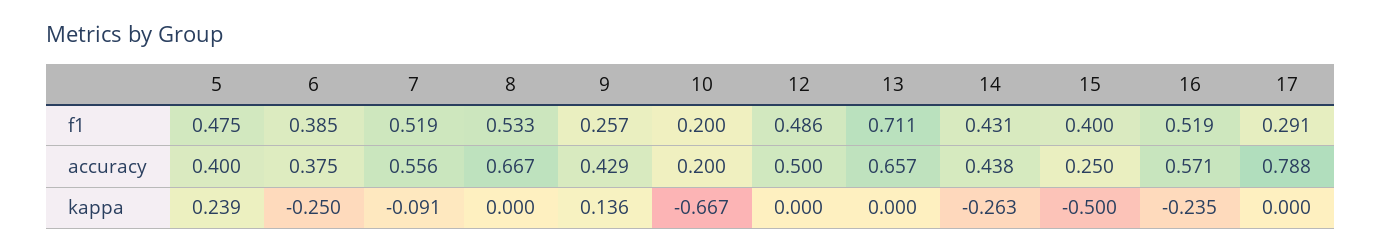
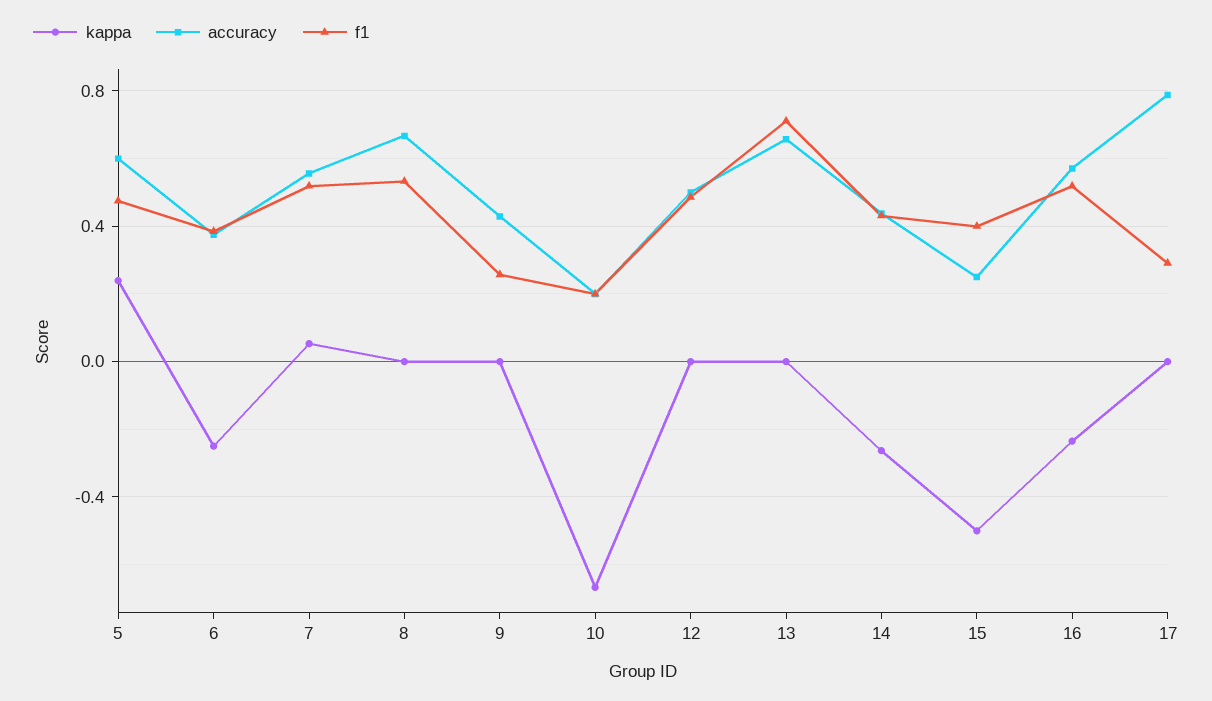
  {
    "f1": {
      "5": 0.475,
      "6": 0.385,
      "7": 0.519,
      "8": 0.533,
      "9": 0.257,
      "10": 0.2,
      "12": 0.486,
      "13": 0.711,
      "14": 0.431,
      "15": 0.4,
      "16": 0.519,
      "17": 0.291
    },
    "accuracy": {
-     "5": 0.4,
+     "5": 0.6,
      "6": 0.375,
      "7": 0.556,
      "8": 0.667,
      "9": 0.429,
      "10": 0.2,
      "12": 0.5,
      "13": 0.657,
      "14": 0.438,
      "15": 0.25,
      "16": 0.571,
      "17": 0.788
    },
    "kappa": {
      "5": 0.239,
      "6": -0.25,
-     "7": -0.091,
+     "7": 0.05,
      "8": 0,
-     "9": 0.136,
+     "9": 0,
      "10": -0.667,
      "12": 0,
      "13": 0,
      "14": -0.263,
      "15": -0.5,
      "16": -0.235,
      "17": 0
    }
  }

